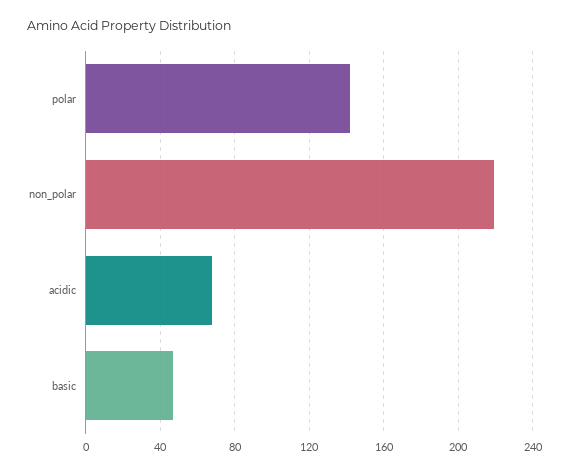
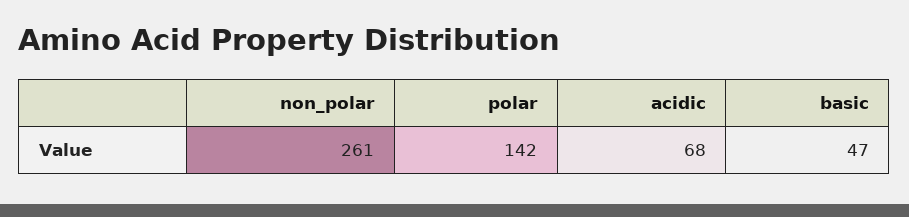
  {
    "polar": 142,
-   "non_polar": 220,
+   "non_polar": 261,
    "acidic": 68,
    "basic": 47
  }

